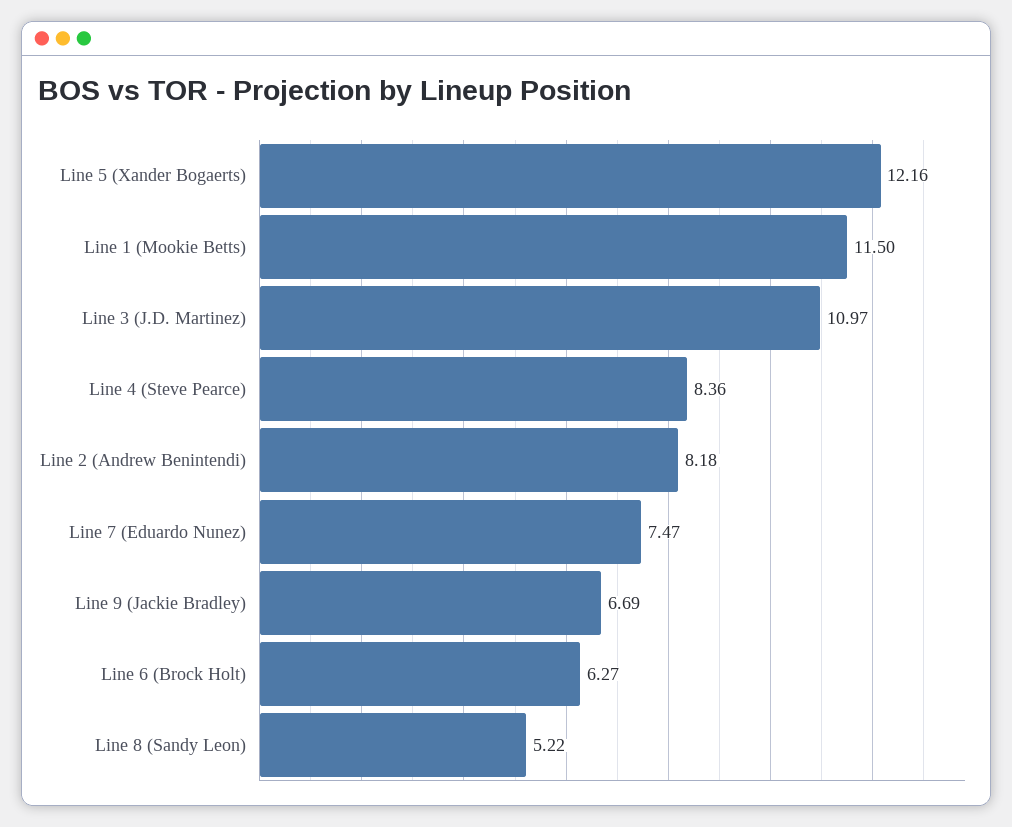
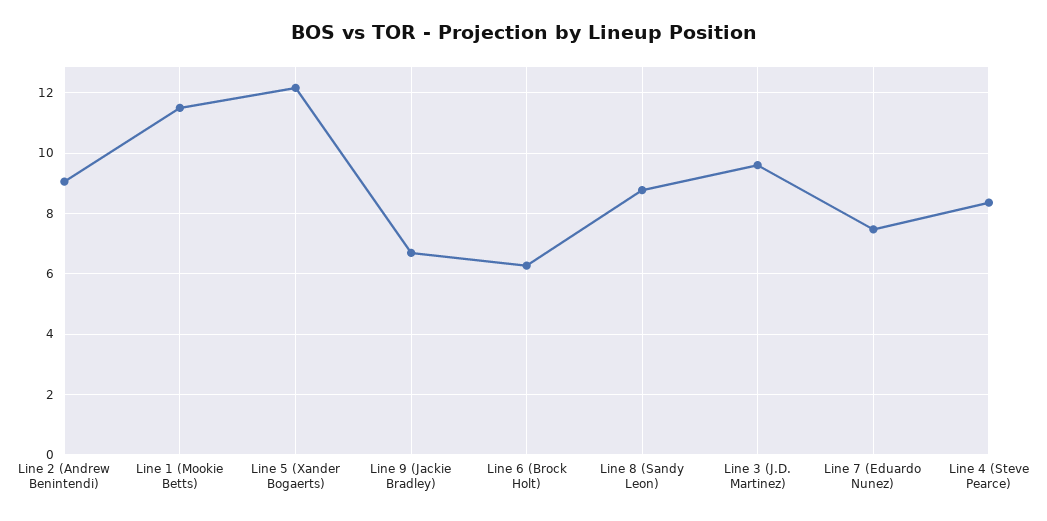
  {
    "Line 5 (Xander Bogaerts)": 12.16,
    "Line 1 (Mookie Betts)": 11.5,
-   "Line 3 (J.D. Martinez)": 10.97,
+   "Line 3 (J.D. Martinez)": 9.6,
    "Line 4 (Steve Pearce)": 8.36,
-   "Line 2 (Andrew Benintendi)": 8.18,
+   "Line 2 (Andrew Benintendi)": 9,
    "Line 7 (Eduardo Nunez)": 7.47,
    "Line 9 (Jackie Bradley)": 6.69,
    "Line 6 (Brock Holt)": 6.27,
-   "Line 8 (Sandy Leon)": 5.22
+   "Line 8 (Sandy Leon)": 8.8
  }

